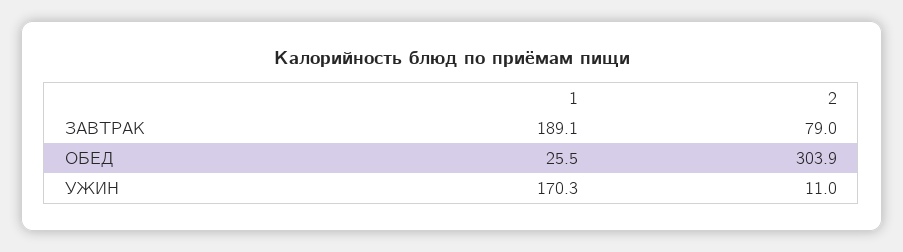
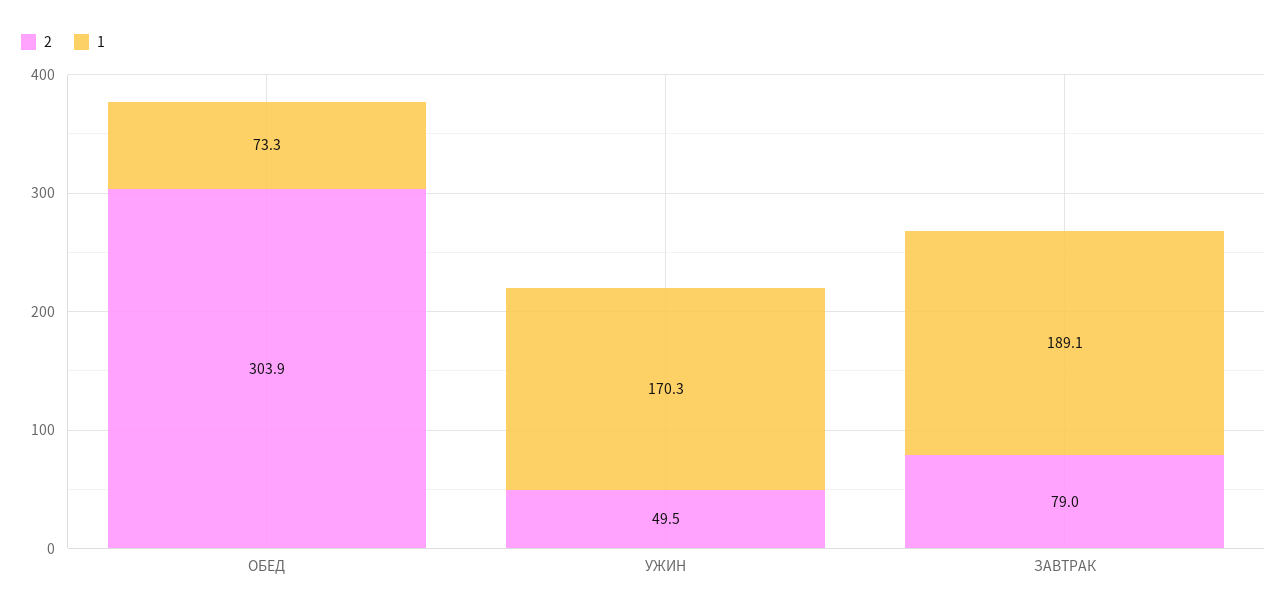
  {
    "1": {
      "ЗАВТРАК": 189.1,
-     "ОБЕД": 25.5,
+     "ОБЕД": 73.3,
      "УЖИН": 170.3
    },
    "2": {
      "ЗАВТРАК": 79,
      "ОБЕД": 303.9,
-     "УЖИН": 11
+     "УЖИН": 49.5
    }
  }

